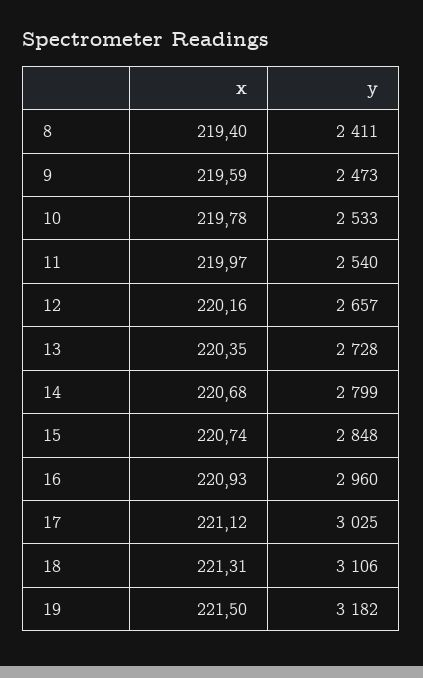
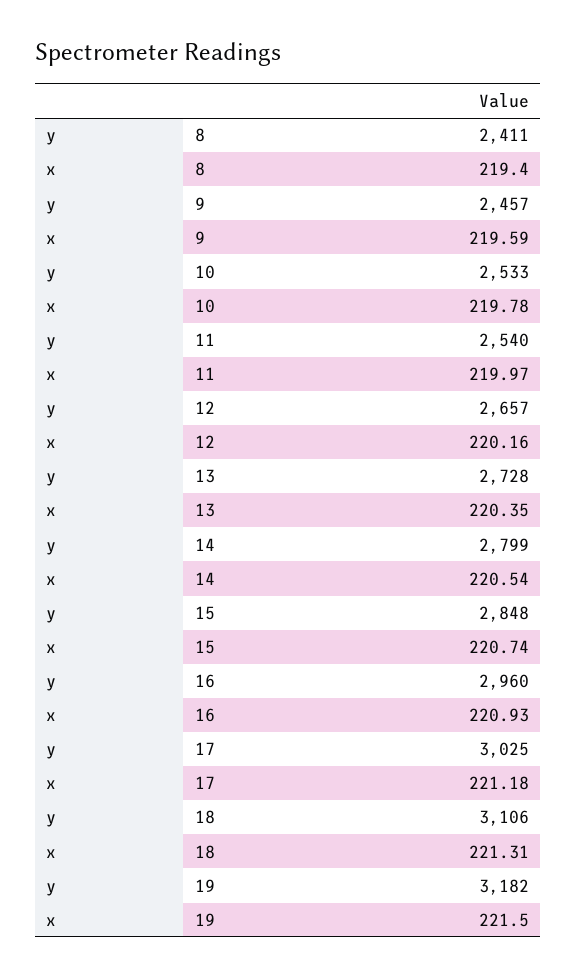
  {
    "x": {
      "8": 219.4,
      "9": 219.59,
      "10": 219.78,
      "11": 219.97,
      "12": 220.16,
      "13": 220.35,
-     "14": 220.68,
+     "14": 220.54,
      "15": 220.74,
      "16": 220.93,
-     "17": 221.12,
+     "17": 221.18,
      "18": 221.31,
      "19": 221.5
    },
    "y": {
      "8": 2411,
-     "9": 2473,
+     "9": 2457,
      "10": 2533,
      "11": 2540,
      "12": 2657,
      "13": 2728,
      "14": 2799,
      "15": 2848,
      "16": 2960,
      "17": 3025,
      "18": 3106,
      "19": 3182
    }
  }

